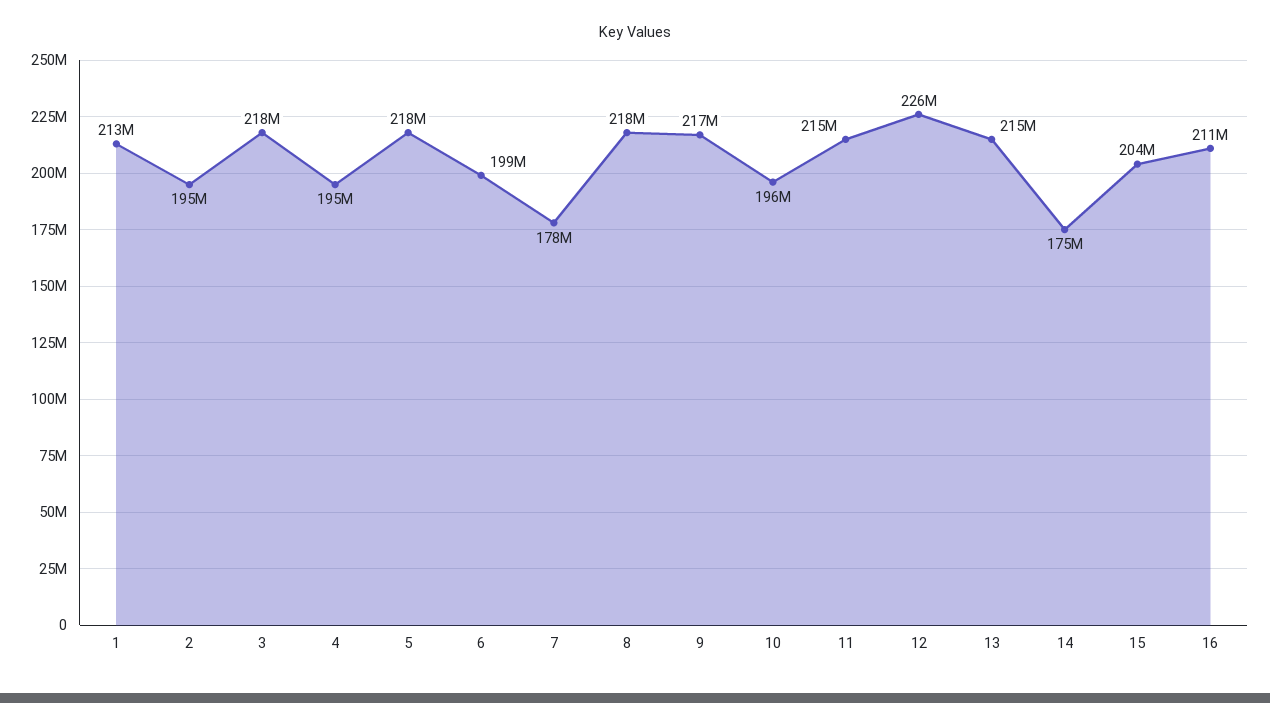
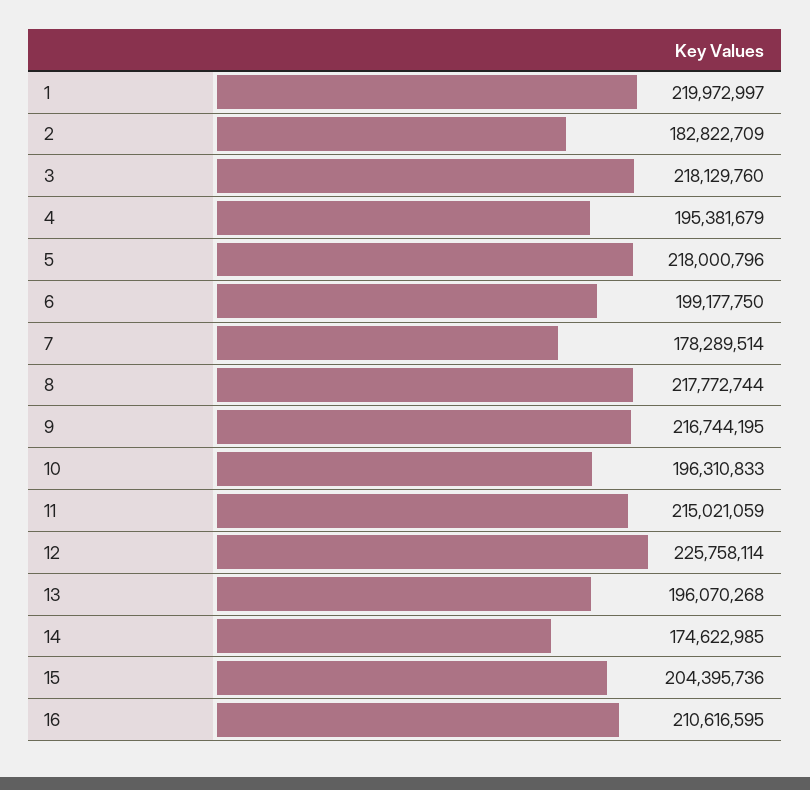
  {
-   "1": 213000000,
+   "1": 219972997,
-   "2": 195000000,
+   "2": 182822709,
    "3": 218129760,
    "4": 195381679,
    "5": 218000796,
    "6": 199177750,
    "7": 178289514,
    "8": 217772744,
    "9": 216744195,
    "10": 196310833,
    "11": 215021059,
    "12": 225758114,
-   "13": 215000000,
+   "13": 196070268,
    "14": 174622985,
    "15": 204395736,
    "16": 210616595
  }

